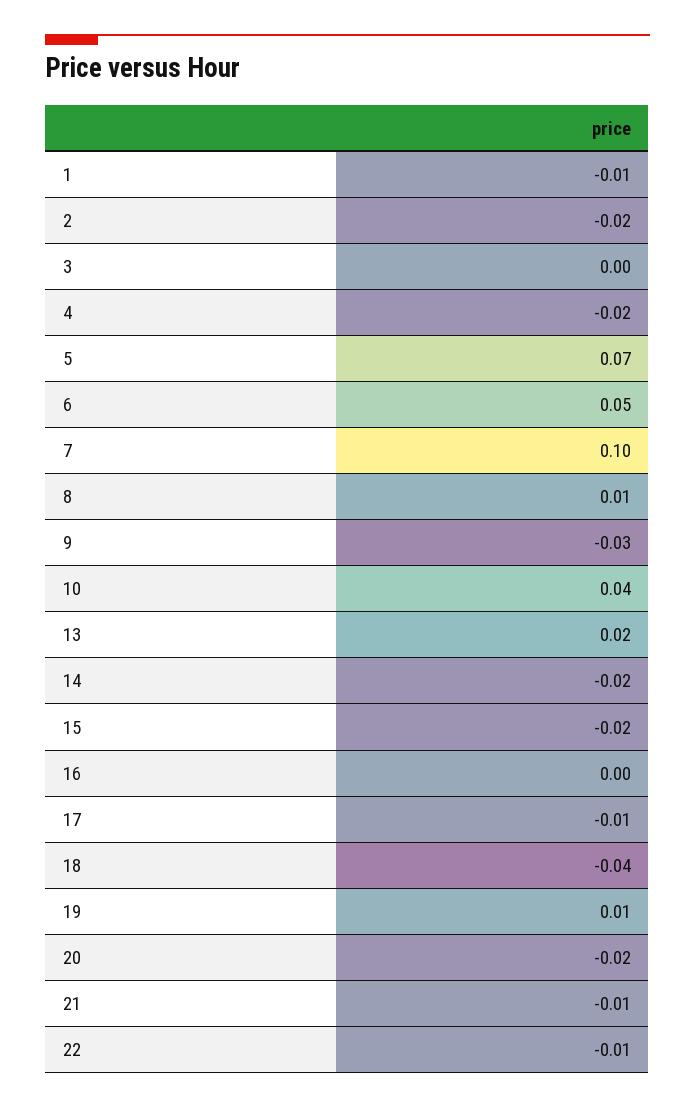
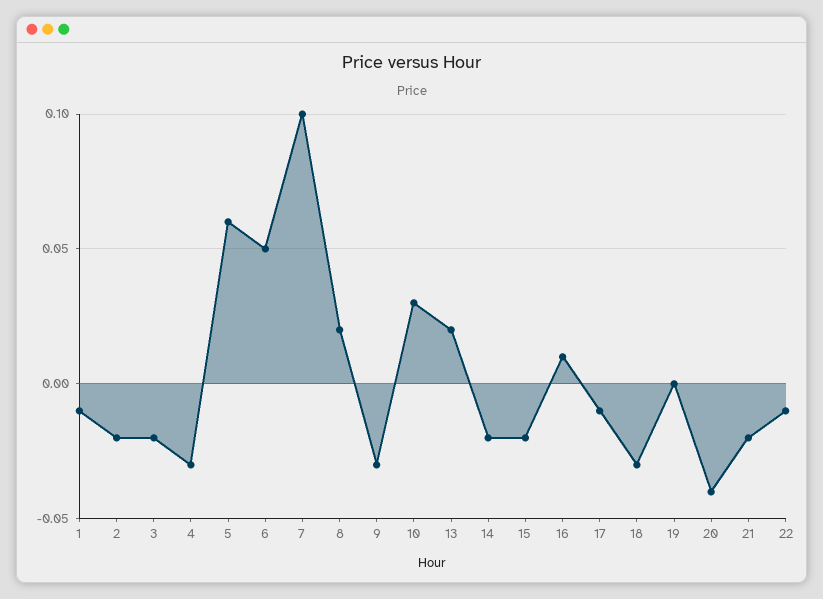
  {
    "1": -0.01,
    "2": -0.02,
-   "3": 0,
+   "3": -0.02,
-   "4": -0.02,
+   "4": -0.03,
-   "5": 0.07,
+   "5": 0.06,
    "6": 0.05,
    "7": 0.1,
-   "8": 0.01,
+   "8": 0.02,
    "9": -0.03,
-   "10": 0.04,
+   "10": 0.03,
    "13": 0.02,
    "14": -0.02,
    "15": -0.02,
-   "16": 0,
+   "16": 0.01,
    "17": -0.01,
-   "18": -0.04,
+   "18": -0.03,
-   "19": 0.01,
+   "19": 0,
-   "20": -0.02,
+   "20": -0.04,
-   "21": -0.01,
+   "21": -0.02,
    "22": -0.01
  }

